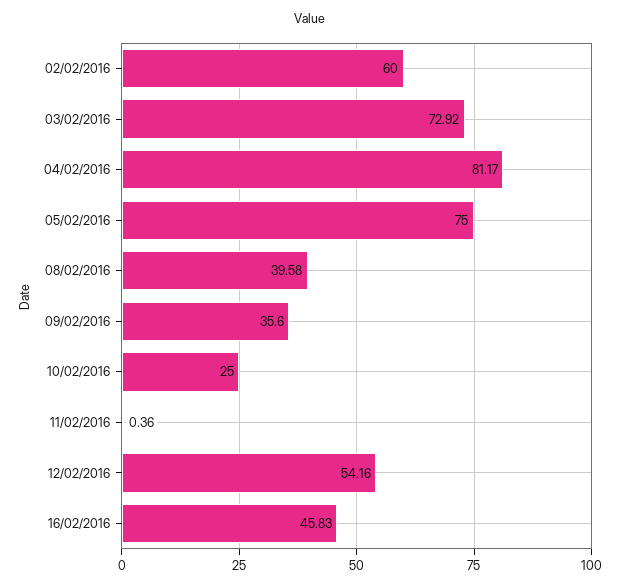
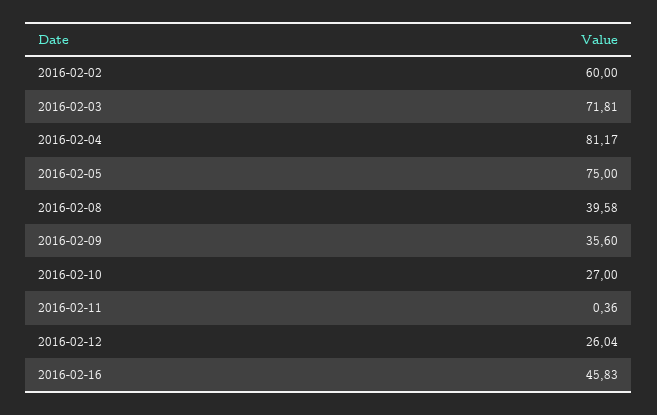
  {
    "02/02/2016": 60,
-   "03/02/2016": 72.92,
+   "03/02/2016": 71.81,
    "04/02/2016": 81.17,
    "05/02/2016": 75,
    "08/02/2016": 39.58,
    "09/02/2016": 35.6,
-   "10/02/2016": 25,
+   "10/02/2016": 27,
    "11/02/2016": 0.36,
-   "12/02/2016": 54.16,
+   "12/02/2016": 26.04,
    "16/02/2016": 45.83
  }

